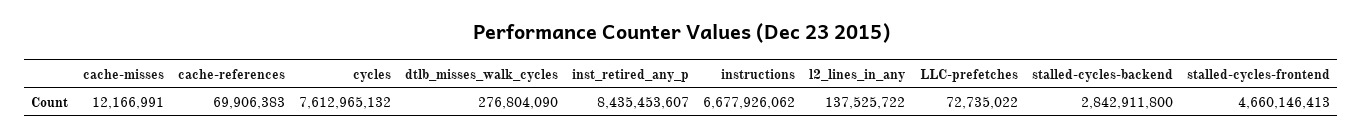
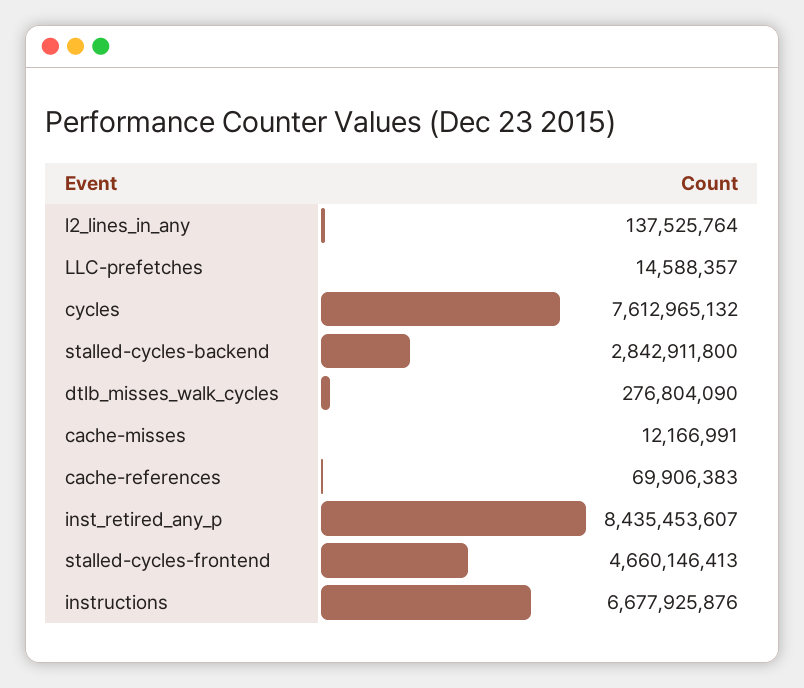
  {
    "cache-misses": 12166991,
    "cache-references": 69906383,
    "cycles": 7612965132,
    "dtlb_misses_walk_cycles": 276804090,
    "inst_retired_any_p": 8435453607,
-   "instructions": 6677926062,
+   "instructions": 6677925876,
-   "l2_lines_in_any": 137525722,
+   "l2_lines_in_any": 137525764,
-   "LLC-prefetches": 72735022,
+   "LLC-prefetches": 14588357,
    "stalled-cycles-backend": 2842911800,
    "stalled-cycles-frontend": 4660146413
  }

